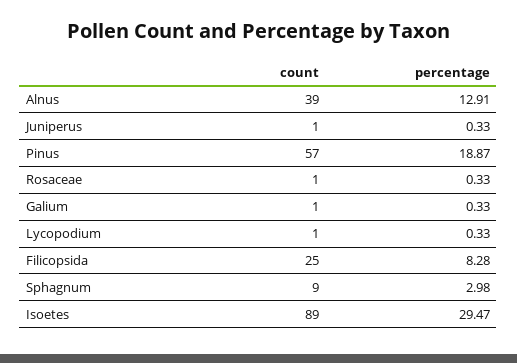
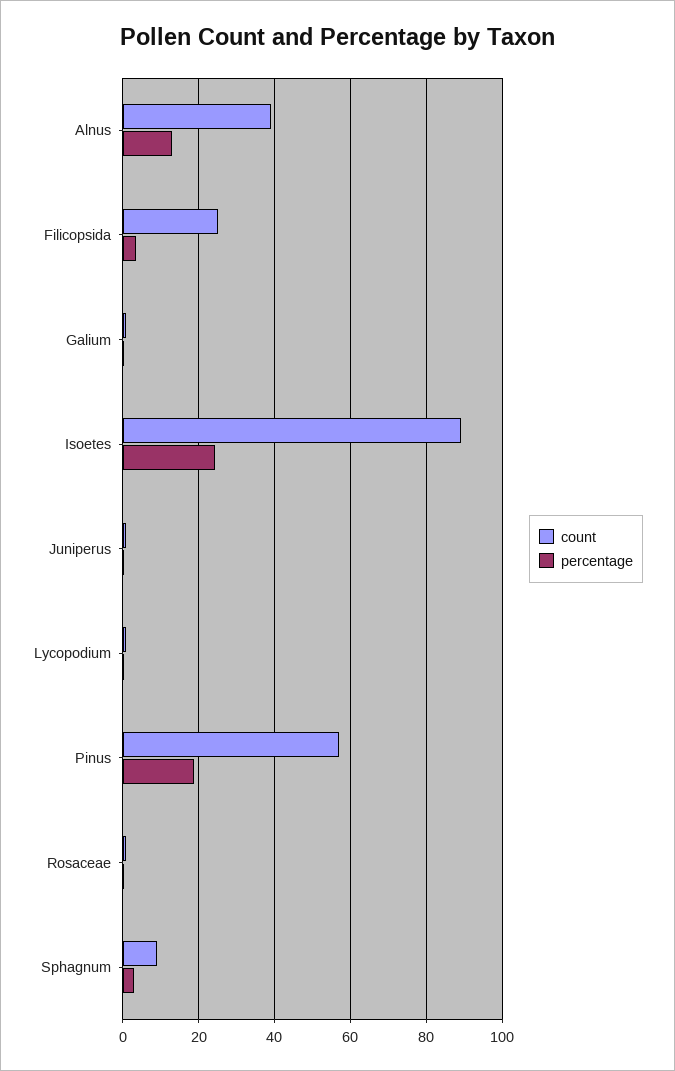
  {
    "count": {
      "Alnus": 39,
      "Juniperus": 1,
      "Pinus": 57,
      "Rosaceae": 1,
      "Galium": 1,
      "Lycopodium": 1,
      "Filicopsida": 25,
      "Sphagnum": 9,
      "Isoetes": 89
    },
    "percentage": {
      "Alnus": 12.91,
      "Juniperus": 0.33,
      "Pinus": 18.87,
      "Rosaceae": 0.33,
      "Galium": 0.33,
      "Lycopodium": 0.33,
-     "Filicopsida": 8.28,
+     "Filicopsida": 4,
      "Sphagnum": 2.98,
-     "Isoetes": 29.47
+     "Isoetes": 24
    }
  }

